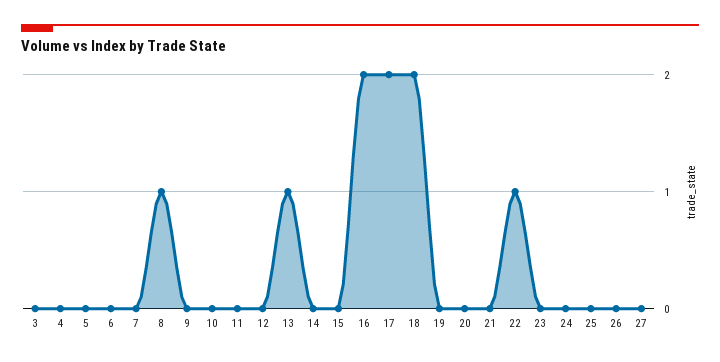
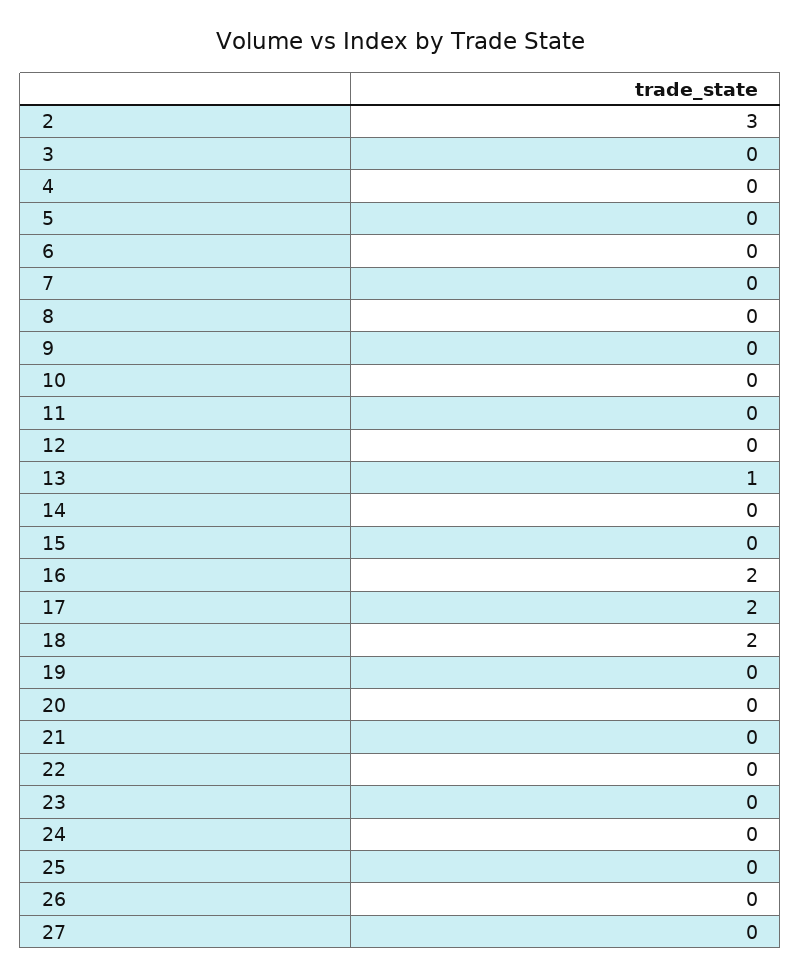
  {
    "3": 0,
    "4": 0,
    "5": 0,
    "6": 0,
    "7": 0,
-   "8": 1,
+   "8": 0,
    "9": 0,
    "10": 0,
    "11": 0,
    "12": 0,
    "13": 1,
    "14": 0,
    "15": 0,
    "16": 2,
    "17": 2,
    "18": 2,
    "19": 0,
    "20": 0,
    "21": 0,
-   "22": 1,
+   "22": 0,
    "23": 0,
    "24": 0,
    "25": 0,
    "26": 0,
-   "27": 0
+   "27": 0,
+   "2": 3
  }

